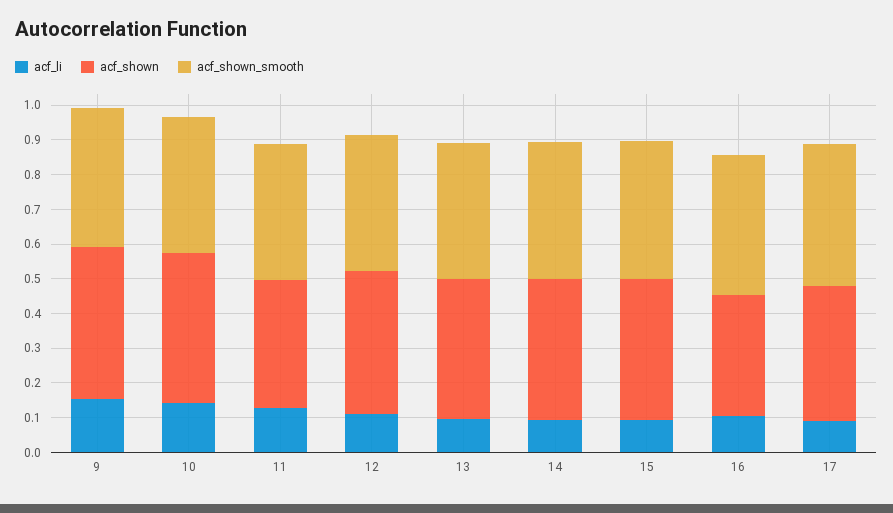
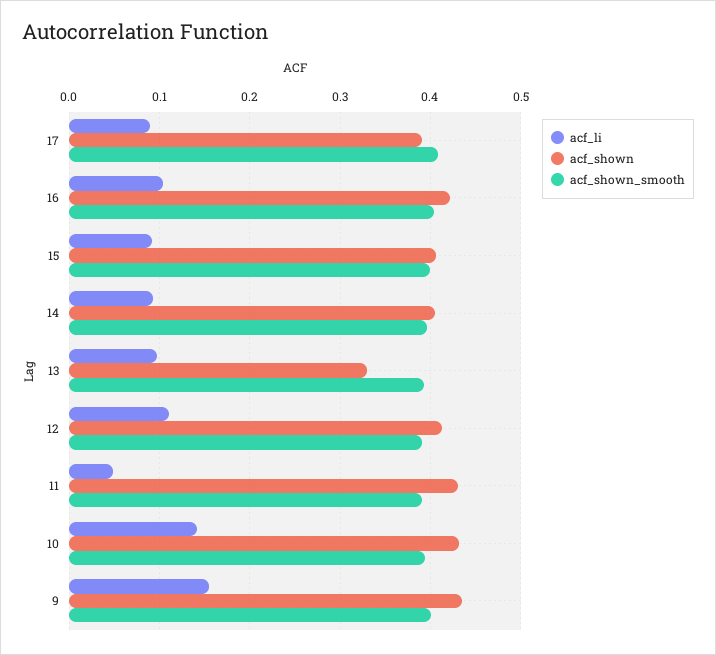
  {
    "acf_li": {
      "9": 0.16,
      "10": 0.14,
-     "11": 0.125,
+     "11": 0.05,
      "12": 0.11,
      "13": 0.1,
      "14": 0.09,
      "15": 0.09,
      "16": 0.1,
      "17": 0.09
    },
    "acf_shown": {
      "9": 0.44,
      "10": 0.43,
-     "11": 0.375,
+     "11": 0.43,
      "12": 0.41,
-     "13": 0.4,
+     "13": 0.33,
      "14": 0.41,
      "15": 0.41,
-     "16": 0.35,
+     "16": 0.42,
      "17": 0.39
    },
    "acf_shown_smooth": {
      "9": 0.4,
      "10": 0.39,
      "11": 0.39,
      "12": 0.39,
      "13": 0.39,
      "14": 0.4,
      "15": 0.4,
      "16": 0.4,
      "17": 0.41
    }
  }

